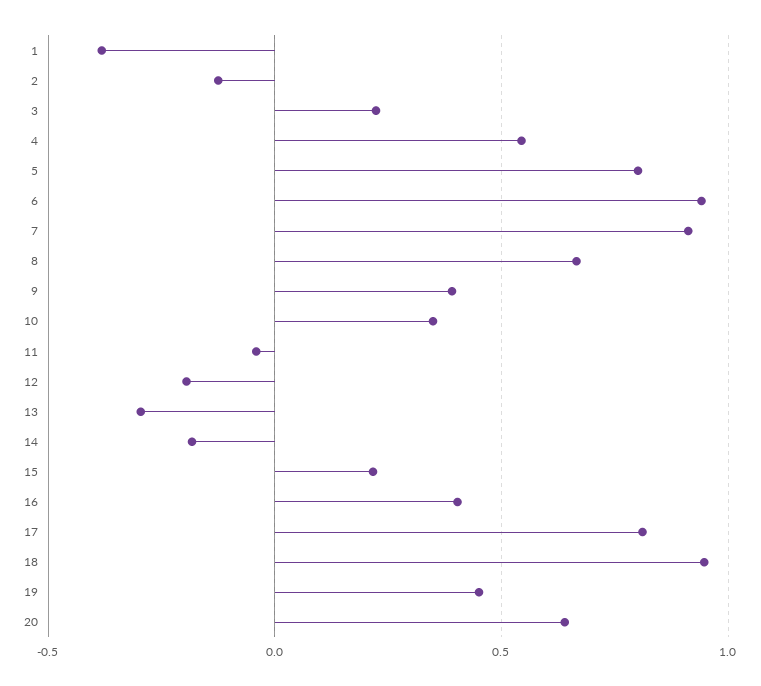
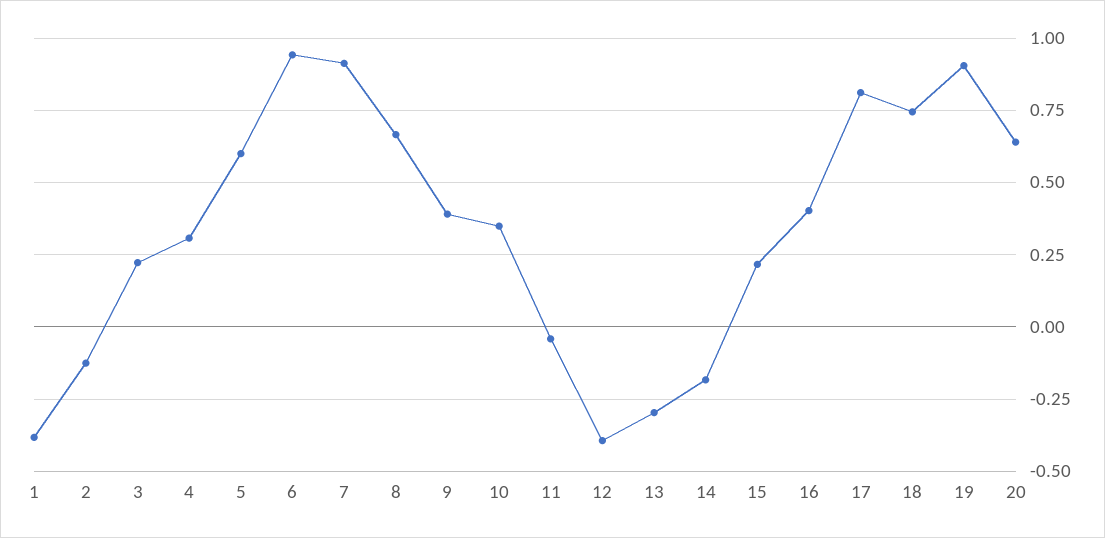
  {
    "1": -0.375,
    "2": -0.125,
    "3": 0.225,
-   "4": 0.55,
+   "4": 0.3,
-   "5": 0.8,
+   "5": 0.6,
    "6": 0.95,
    "7": 0.9,
    "8": 0.675,
    "9": 0.4,
    "10": 0.35,
    "11": -0.05,
-   "12": -0.2,
+   "12": -0.4,
    "13": -0.3,
    "14": -0.175,
    "15": 0.225,
    "16": 0.4,
    "17": 0.8,
-   "18": 0.95,
+   "18": 0.75,
-   "19": 0.45,
+   "19": 0.9,
    "20": 0.65
  }

